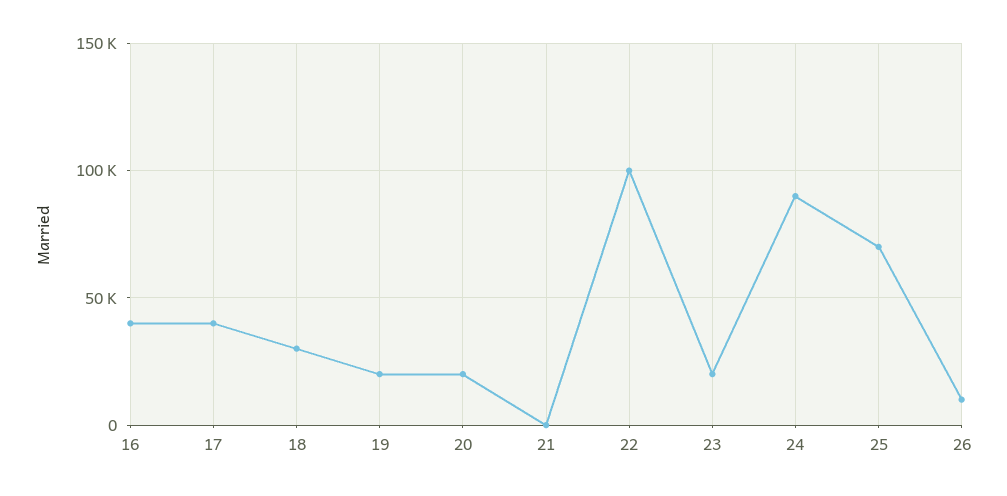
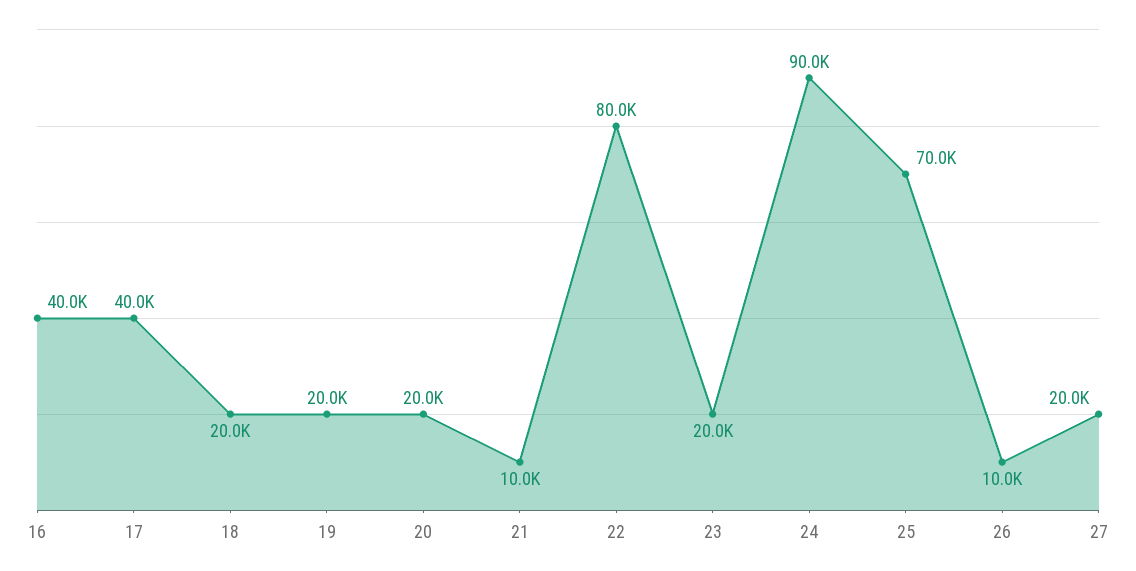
  {
    "16": 40000,
    "17": 40000,
-   "18": 30000,
+   "18": 20000,
    "19": 20000,
    "20": 20000,
-   "21": 0,
+   "21": 10000,
-   "22": 100000,
+   "22": 80000,
    "23": 20000,
    "24": 90000,
    "25": 70000,
-   "26": 10000
+   "26": 10000,
+   "27": 20000
  }

